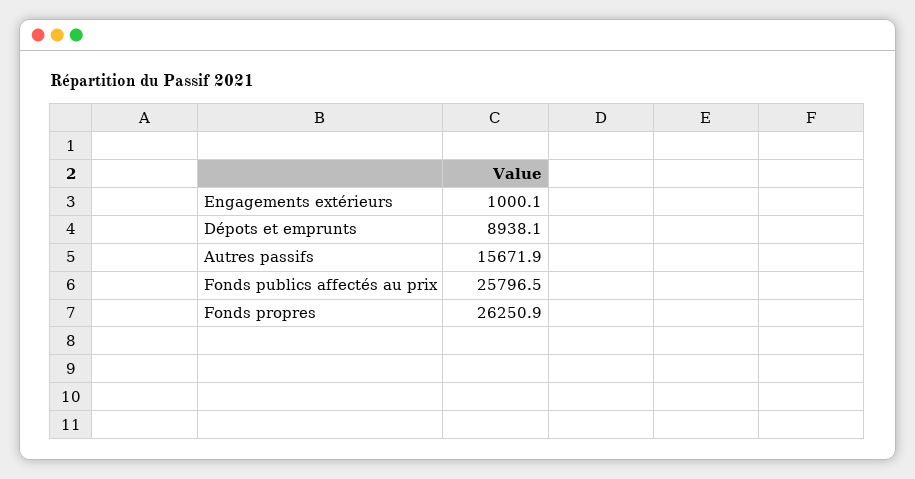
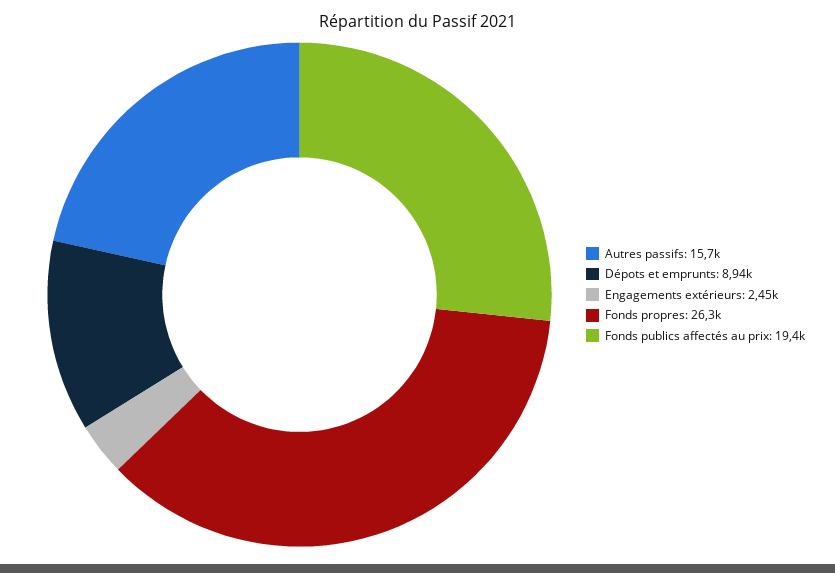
  {
-   "Engagements extérieurs": 1000.1,
+   "Engagements extérieurs": 2450,
    "Dépots et emprunts": 8938.1,
    "Autres passifs": 15671.9,
-   "Fonds publics affectés au prix": 25796.5,
+   "Fonds publics affectés au prix": 19400,
    "Fonds propres": 26250.9
  }

